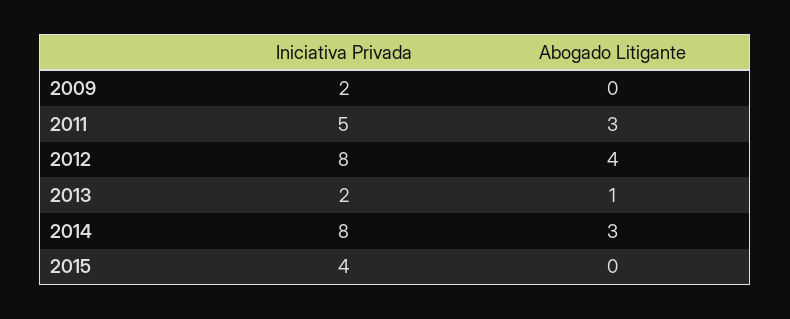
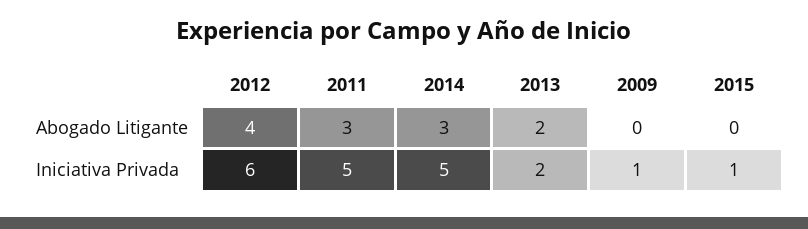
  {
    "Iniciativa Privada": {
-     "2009": 2,
+     "2009": 1,
      "2011": 5,
-     "2012": 8,
+     "2012": 6,
      "2013": 2,
-     "2014": 8,
+     "2014": 5,
-     "2015": 4
+     "2015": 1
    },
    "Abogado Litigante": {
      "2009": 0,
      "2011": 3,
      "2012": 4,
-     "2013": 1,
+     "2013": 2,
      "2014": 3,
      "2015": 0
    }
  }

